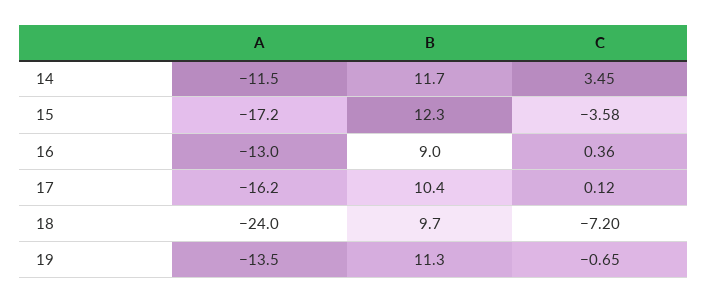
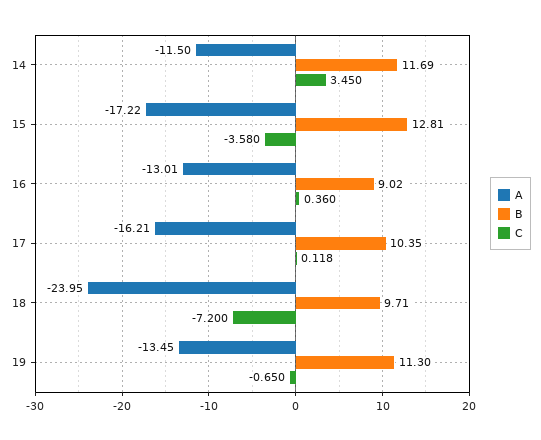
  {
    "A": {
      "14": -11.5,
      "15": -17.22,
      "16": -13.01,
      "17": -16.21,
      "18": -23.95,
      "19": -13.45
    },
    "B": {
      "14": 11.69,
-     "15": 12.3,
+     "15": 12.81,
      "16": 9.02,
      "17": 10.35,
      "18": 9.71,
      "19": 11.3
    },
    "C": {
      "14": 3.45,
      "15": -3.58,
      "16": 0.36,
      "17": 0.118,
      "18": -7.2,
      "19": -0.65
    }
  }

